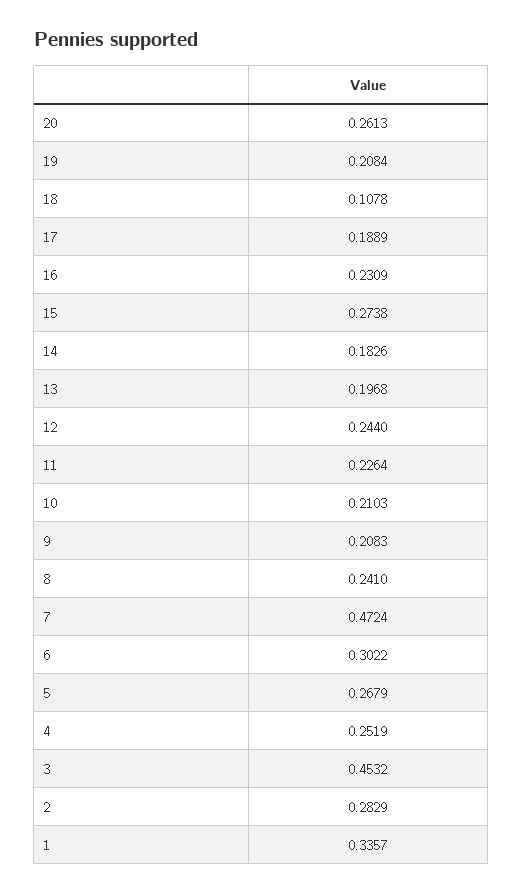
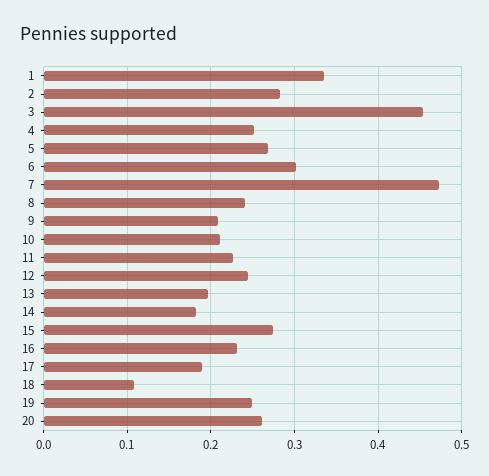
  {
    "20": 0.2613,
-   "19": 0.2084,
+   "19": 0.25,
    "18": 0.1078,
    "17": 0.1889,
    "16": 0.2309,
    "15": 0.2738,
    "14": 0.1826,
    "13": 0.1968,
    "12": 0.244,
    "11": 0.2264,
    "10": 0.2103,
    "9": 0.2083,
    "8": 0.241,
    "7": 0.4724,
    "6": 0.3022,
    "5": 0.2679,
    "4": 0.2519,
    "3": 0.4532,
    "2": 0.2829,
    "1": 0.3357
  }

